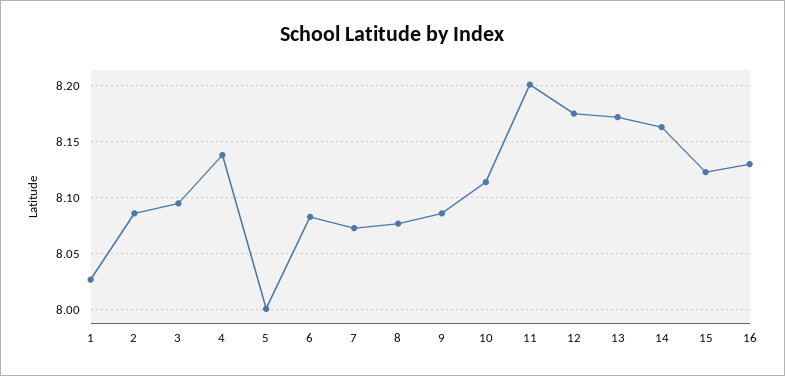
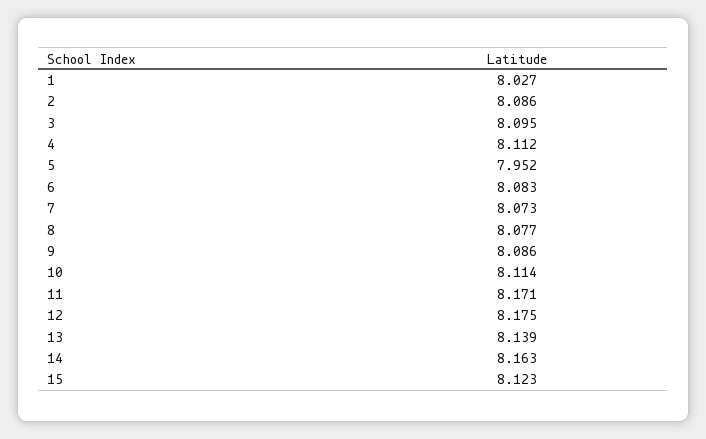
  {
    "1": 8.027,
    "2": 8.086,
    "3": 8.095,
-   "4": 8.14,
+   "4": 8.112,
-   "5": 8,
+   "5": 7.952,
    "6": 8.083,
    "7": 8.073,
    "8": 8.077,
    "9": 8.086,
    "10": 8.114,
-   "11": 8.2,
+   "11": 8.171,
    "12": 8.175,
-   "13": 8.17,
+   "13": 8.139,
    "14": 8.163,
-   "15": 8.123,
+   "15": 8.123
-   "16": 8.13
  }

